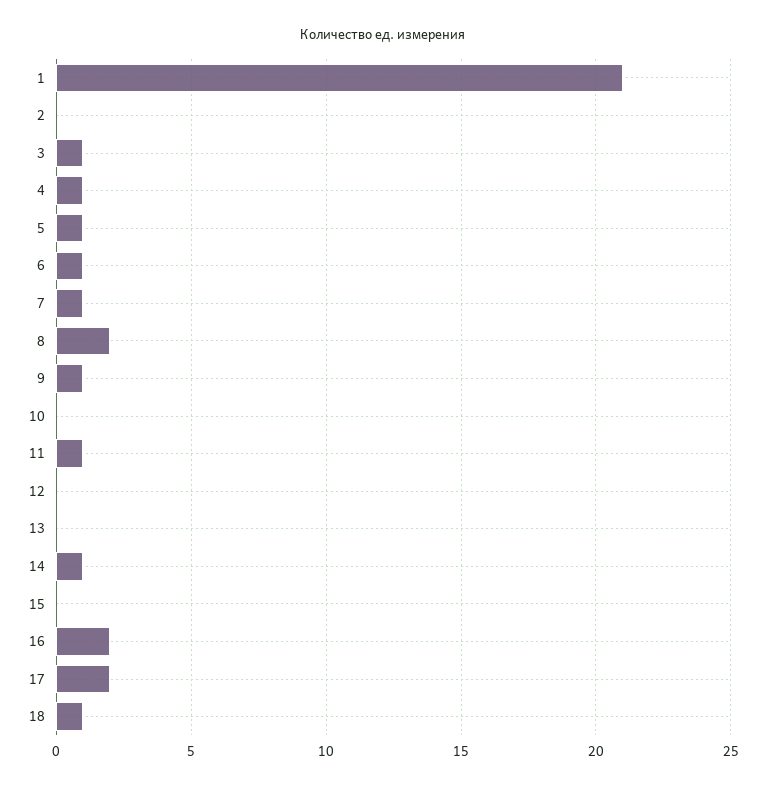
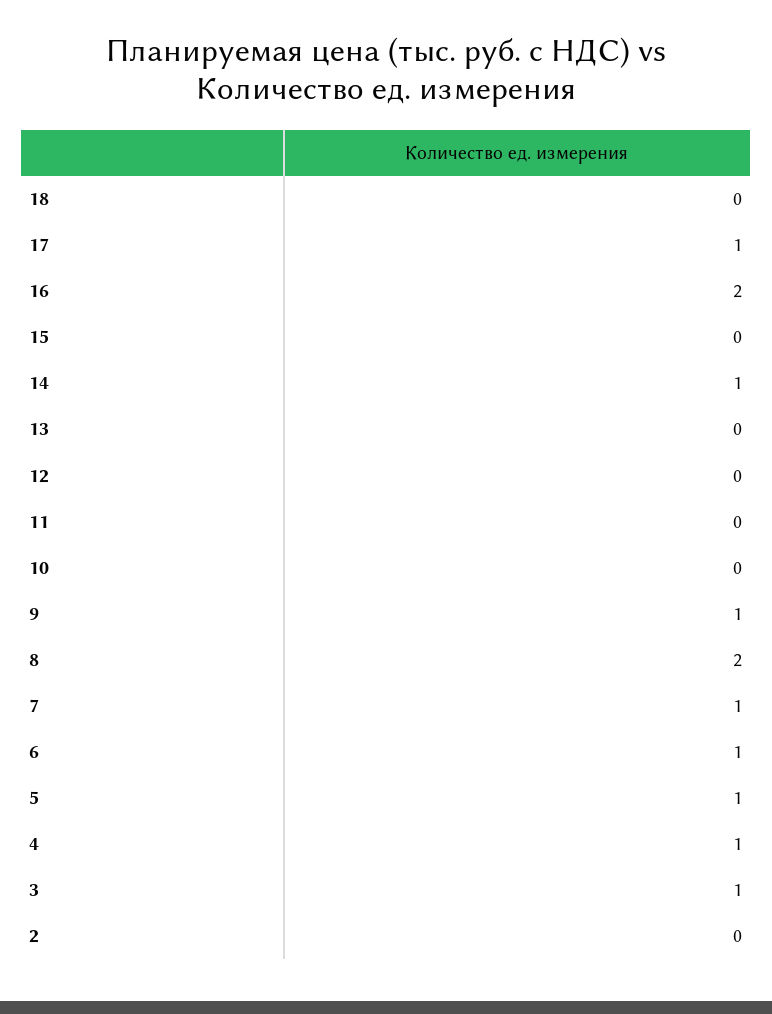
  {
-   "1": 21,
    "2": 0,
    "3": 1,
    "4": 1,
    "5": 1,
    "6": 1,
    "7": 1,
    "8": 2,
    "9": 1,
    "10": 0,
-   "11": 1,
+   "11": 0,
    "12": 0,
    "13": 0,
    "14": 1,
    "15": 0,
    "16": 2,
-   "17": 2,
+   "17": 1,
-   "18": 1
+   "18": 0
  }

